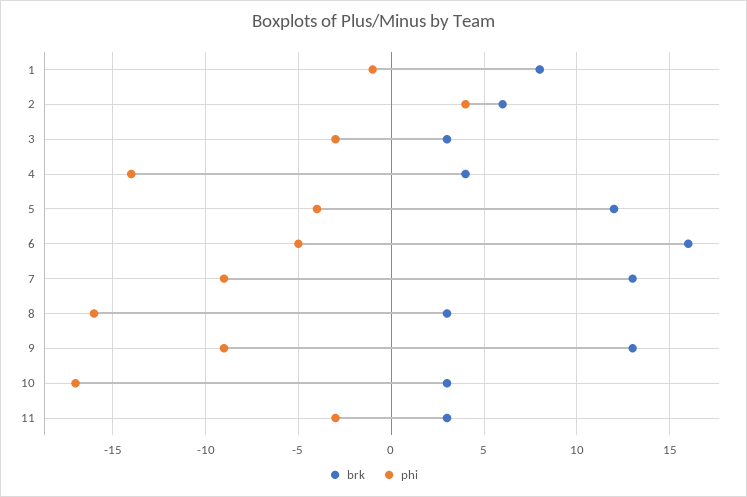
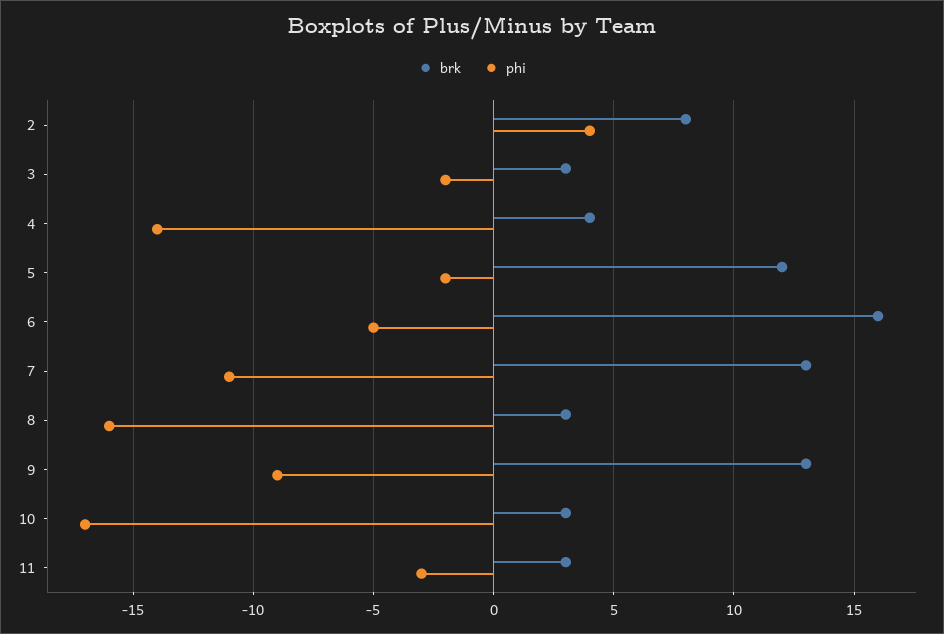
  {
    "brk": {
-     "1": 8,
-     "2": 6,
+     "2": 8,
      "3": 3,
      "4": 4,
      "5": 12,
      "6": 16,
      "7": 13,
      "8": 3,
      "9": 13,
      "10": 3,
      "11": 3
    },
    "phi": {
-     "1": -1,
      "2": 4,
-     "3": -3,
+     "3": -2,
      "4": -14,
-     "5": -4,
+     "5": -2,
      "6": -5,
-     "7": -9,
+     "7": -11,
      "8": -16,
      "9": -9,
      "10": -17,
      "11": -3
    }
  }

